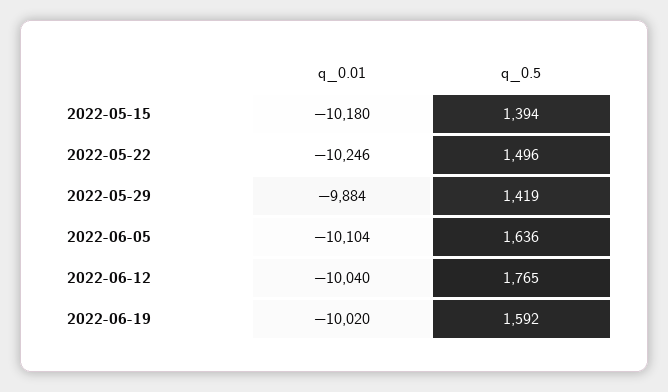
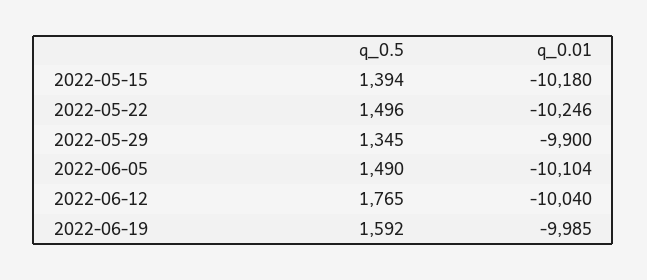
  {
    "q_0.01": {
      "2022-05-15": -10180,
      "2022-05-22": -10246,
-     "2022-05-29": -9884,
+     "2022-05-29": -9900,
      "2022-06-05": -10104,
      "2022-06-12": -10040,
-     "2022-06-19": -10020
+     "2022-06-19": -9985
    },
    "q_0.5": {
      "2022-05-15": 1394,
      "2022-05-22": 1496,
-     "2022-05-29": 1419,
+     "2022-05-29": 1345,
-     "2022-06-05": 1636,
+     "2022-06-05": 1490,
      "2022-06-12": 1765,
      "2022-06-19": 1592
    }
  }

